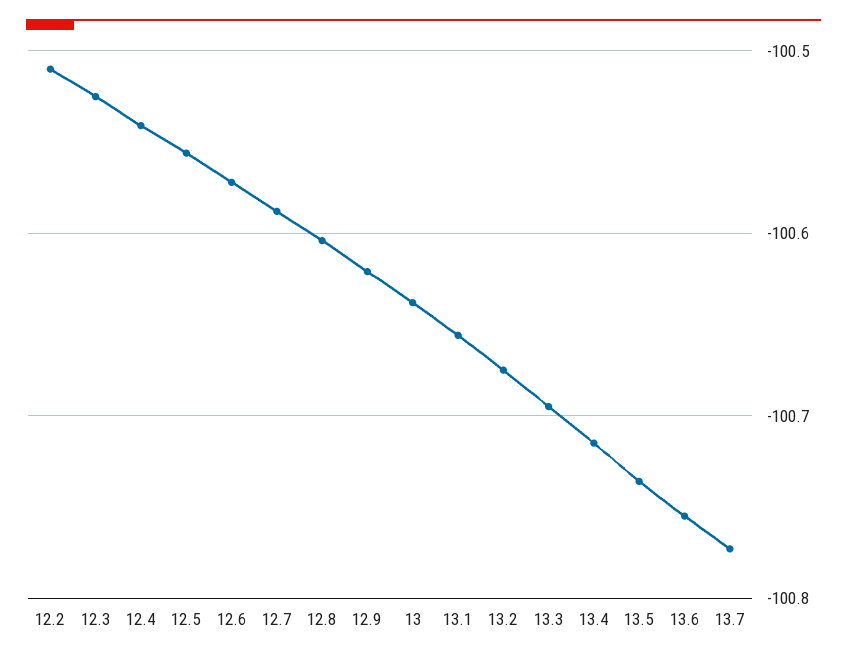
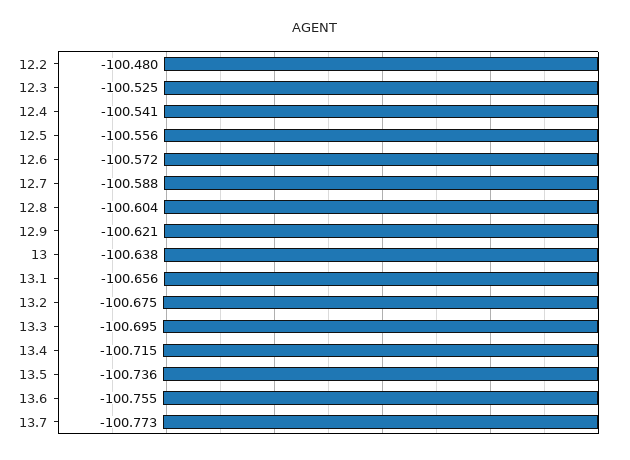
  {
-   "12.2": -100.51,
+   "12.2": -100.48,
    "12.3": -100.525,
    "12.4": -100.541,
    "12.5": -100.556,
    "12.6": -100.572,
    "12.7": -100.588,
    "12.8": -100.604,
    "12.9": -100.621,
    "13": -100.638,
    "13.1": -100.656,
    "13.2": -100.675,
    "13.3": -100.695,
    "13.4": -100.715,
    "13.5": -100.736,
    "13.6": -100.755,
    "13.7": -100.773
  }

